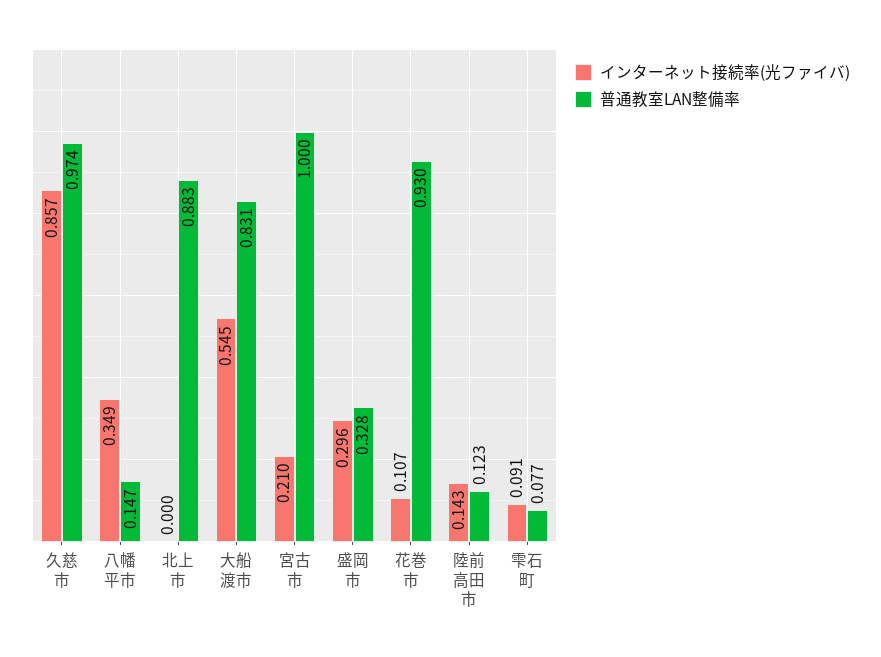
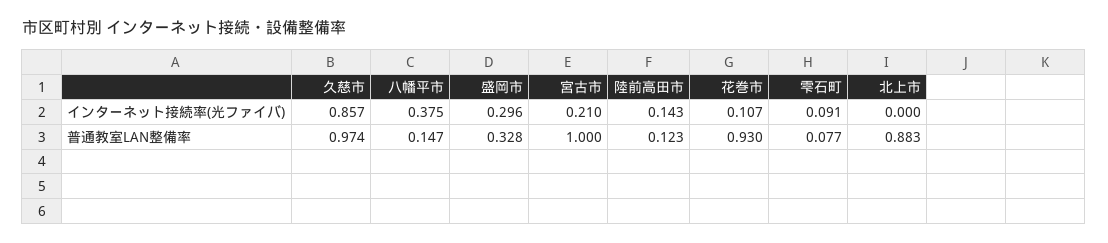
  {
    "インターネット接続率(光ファイバ)": {
      "久慈市": 0.857,
-     "八幡平市": 0.349,
+     "八幡平市": 0.375,
      "北上市": 0,
-     "大船渡市": 0.545,
      "宮古市": 0.21,
      "盛岡市": 0.296,
      "花巻市": 0.107,
      "陸前高田市": 0.143,
      "雫石町": 0.091
    },
    "普通教室LAN整備率": {
      "久慈市": 0.974,
      "八幡平市": 0.147,
      "北上市": 0.883,
-     "大船渡市": 0.831,
      "宮古市": 1,
      "盛岡市": 0.328,
      "花巻市": 0.93,
      "陸前高田市": 0.123,
      "雫石町": 0.077
    }
  }

